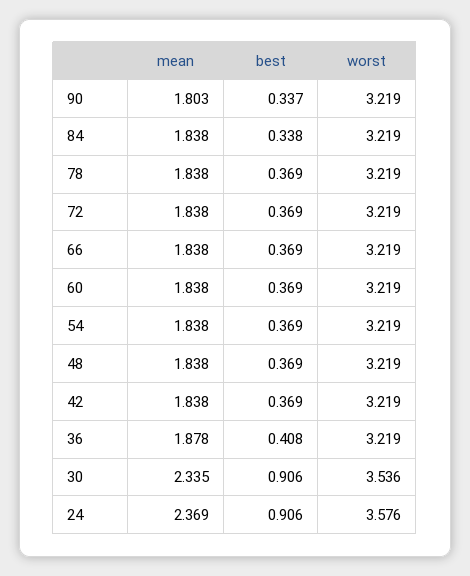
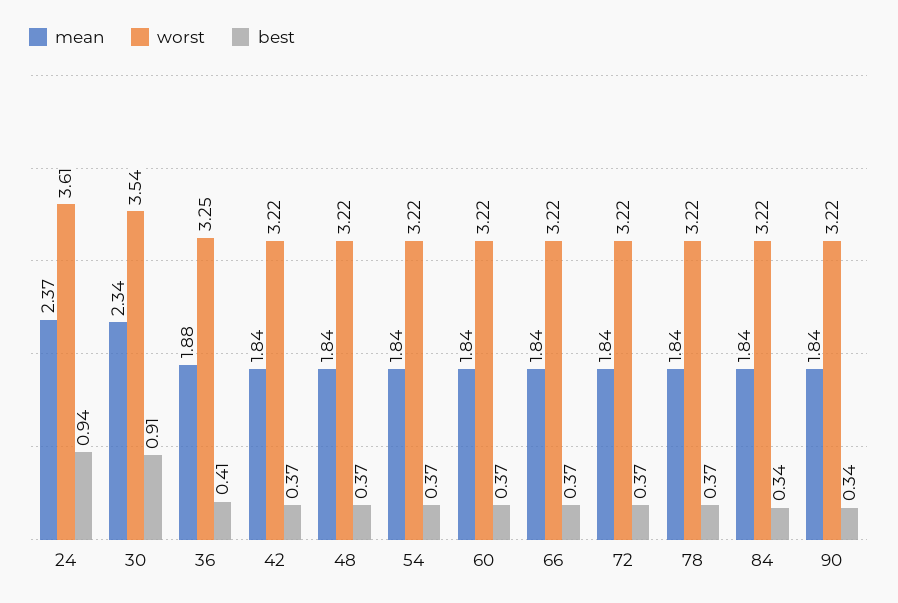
  {
    "mean": {
-     "90": 1.803,
+     "90": 1.84,
      "84": 1.838,
      "78": 1.838,
      "72": 1.838,
      "66": 1.838,
      "60": 1.838,
      "54": 1.838,
      "48": 1.838,
      "42": 1.838,
      "36": 1.878,
      "30": 2.335,
      "24": 2.369
    },
    "best": {
      "90": 0.337,
      "84": 0.338,
      "78": 0.369,
      "72": 0.369,
      "66": 0.369,
      "60": 0.369,
      "54": 0.369,
      "48": 0.369,
      "42": 0.369,
      "36": 0.408,
      "30": 0.906,
-     "24": 0.906
+     "24": 0.94
    },
    "worst": {
      "90": 3.219,
      "84": 3.219,
      "78": 3.219,
      "72": 3.219,
      "66": 3.219,
      "60": 3.219,
      "54": 3.219,
      "48": 3.219,
      "42": 3.219,
-     "36": 3.219,
+     "36": 3.25,
      "30": 3.536,
-     "24": 3.576
+     "24": 3.61
    }
  }

